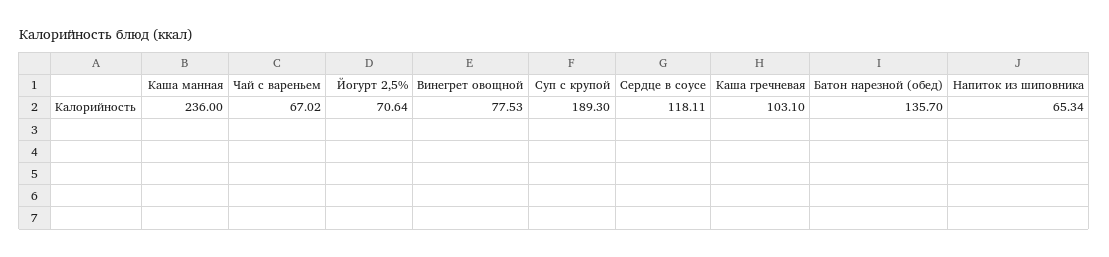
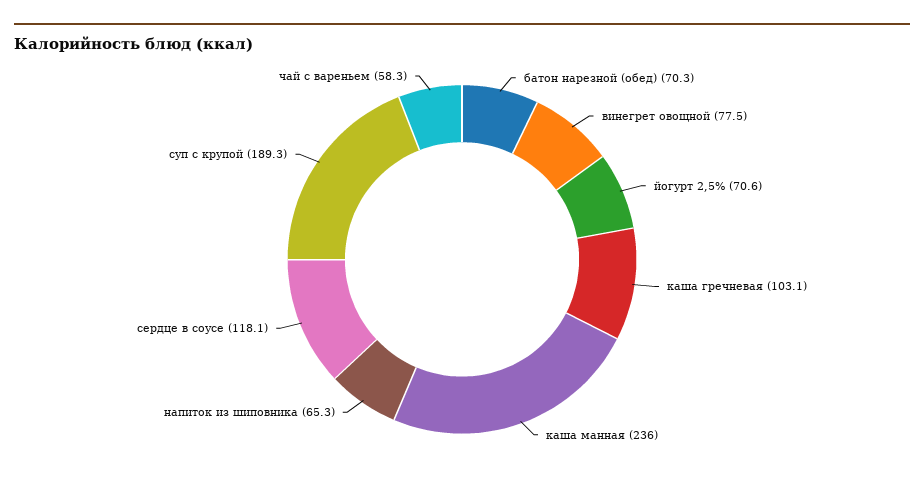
  {
    "Каша манная": 236,
-   "Чай с вареньем": 67.02,
+   "Чай с вареньем": 58.3,
    "Йогурт 2,5%": 70.64,
    "Винегрет овощной": 77.53,
    "Суп с крупой": 189.3,
    "Сердце в соусе": 118.11,
    "Каша гречневая": 103.1,
-   "Батон нарезной (обед)": 135.7,
+   "Батон нарезной (обед)": 70.3,
    "Напиток из шиповника": 65.34
  }

